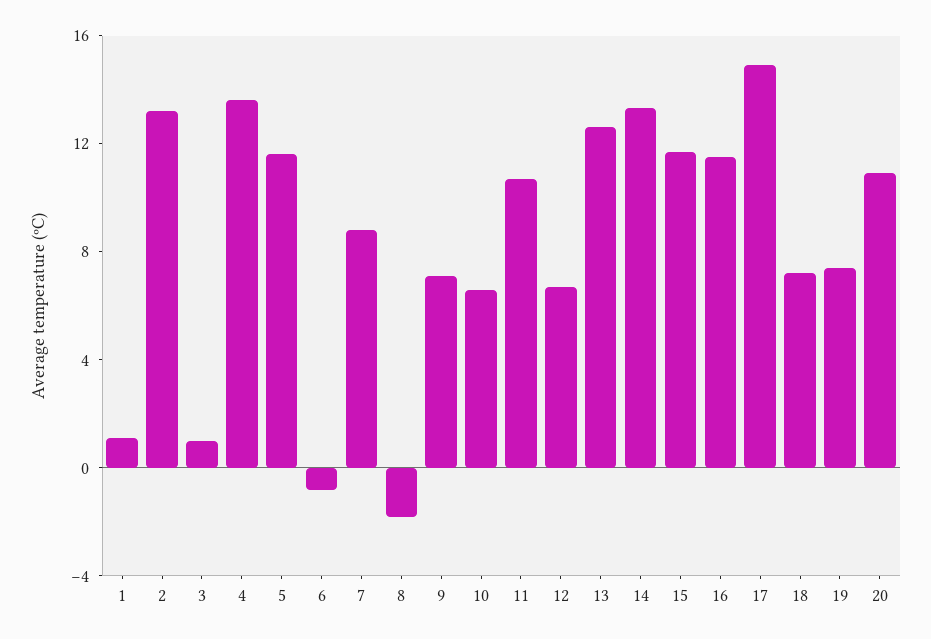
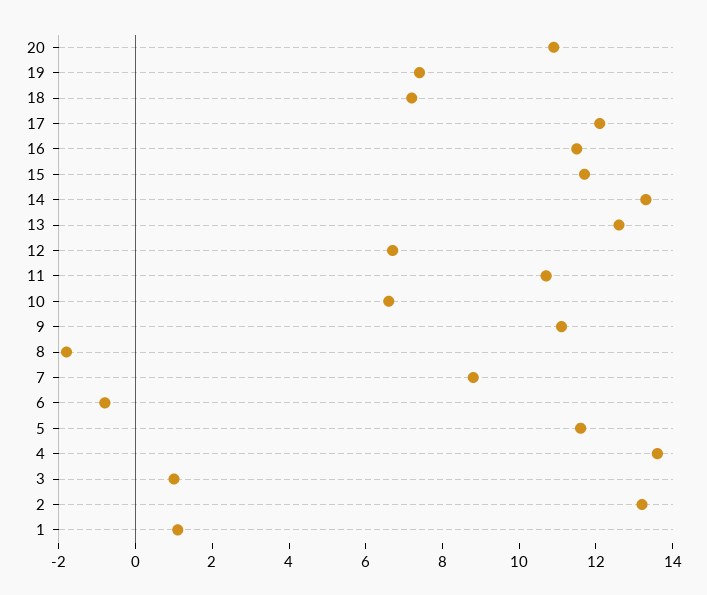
  {
    "1": 1,
    "2": 13,
    "3": 1,
    "4": 13.5,
    "5": 11.5,
    "6": -1,
    "7": 9,
    "8": -2,
-   "9": 7,
+   "9": 11,
    "10": 6.5,
    "11": 10.5,
    "12": 6.5,
    "13": 12.5,
    "14": 13.5,
    "15": 11.5,
    "16": 11.5,
-   "17": 15,
+   "17": 12,
    "18": 7,
    "19": 7.5,
    "20": 11
  }

